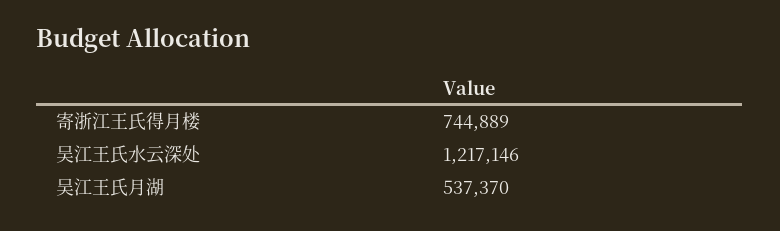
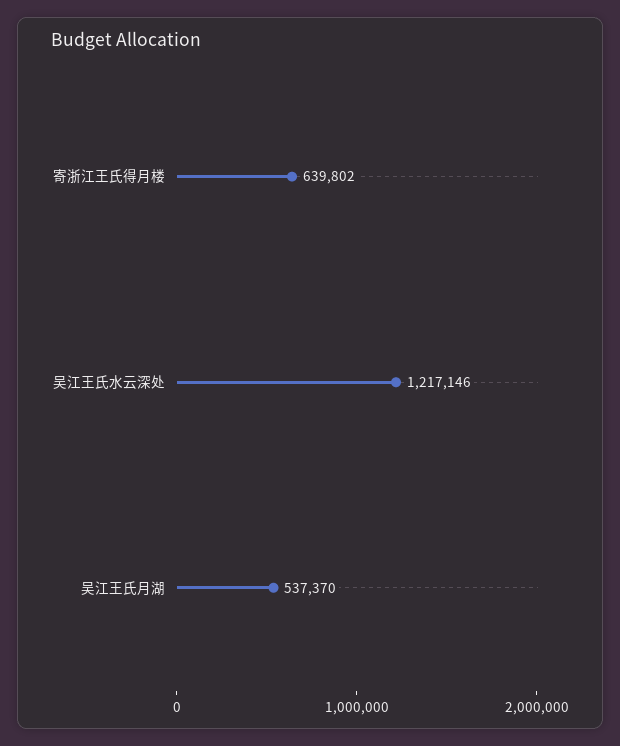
  {
-   "寄浙江王氏得月楼": 744889,
+   "寄浙江王氏得月楼": 639802,
    "吴江王氏水云深处": 1217146,
    "吴江王氏月湖": 537370
  }

